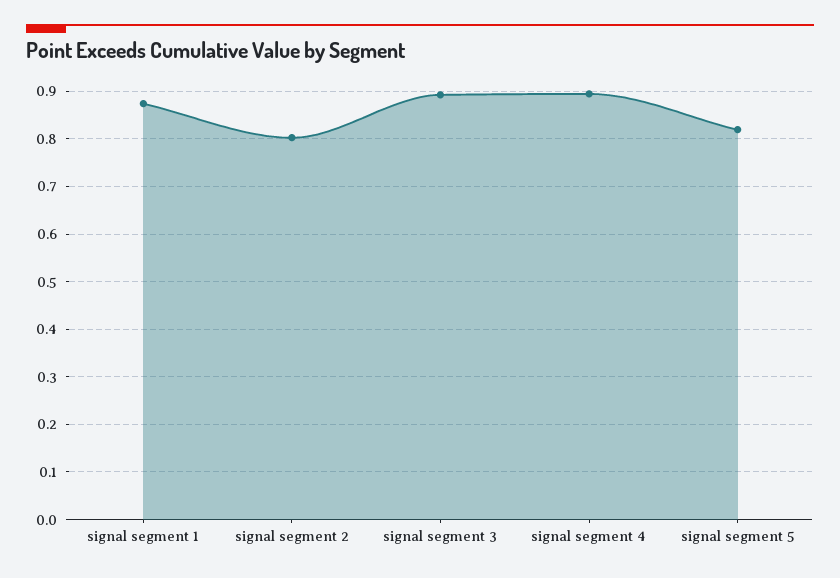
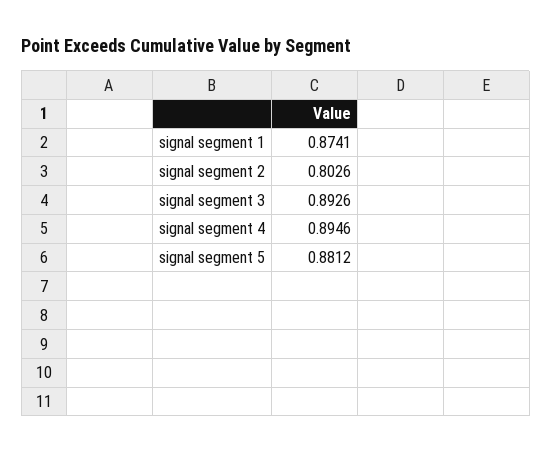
  {
    "signal segment 1": 0.8741,
    "signal segment 2": 0.8026,
    "signal segment 3": 0.8926,
    "signal segment 4": 0.8946,
-   "signal segment 5": 0.82
+   "signal segment 5": 0.8812
  }

